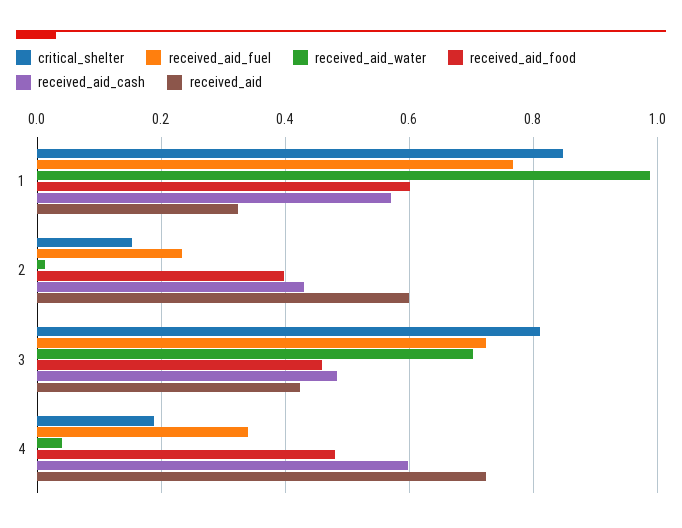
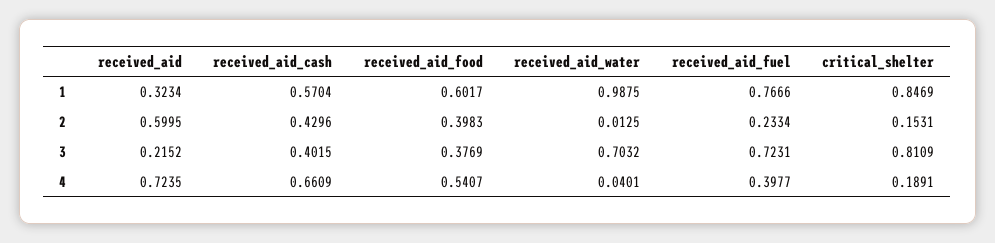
  {
    "critical_shelter": {
      "1": 0.8469,
      "2": 0.1531,
      "3": 0.8109,
      "4": 0.1891
    },
    "received_aid_fuel": {
      "1": 0.7666,
      "2": 0.2334,
      "3": 0.7231,
-     "4": 0.34
+     "4": 0.3977
    },
    "received_aid_water": {
      "1": 0.9875,
      "2": 0.0125,
      "3": 0.7032,
      "4": 0.0401
    },
    "received_aid_food": {
      "1": 0.6017,
      "2": 0.3983,
-     "3": 0.46,
+     "3": 0.3769,
-     "4": 0.48
+     "4": 0.5407
    },
    "received_aid_cash": {
      "1": 0.5704,
      "2": 0.4296,
-     "3": 0.48,
+     "3": 0.4015,
-     "4": 0.6
+     "4": 0.6609
    },
    "received_aid": {
      "1": 0.3234,
      "2": 0.5995,
-     "3": 0.42,
+     "3": 0.2152,
      "4": 0.7235
    }
  }

